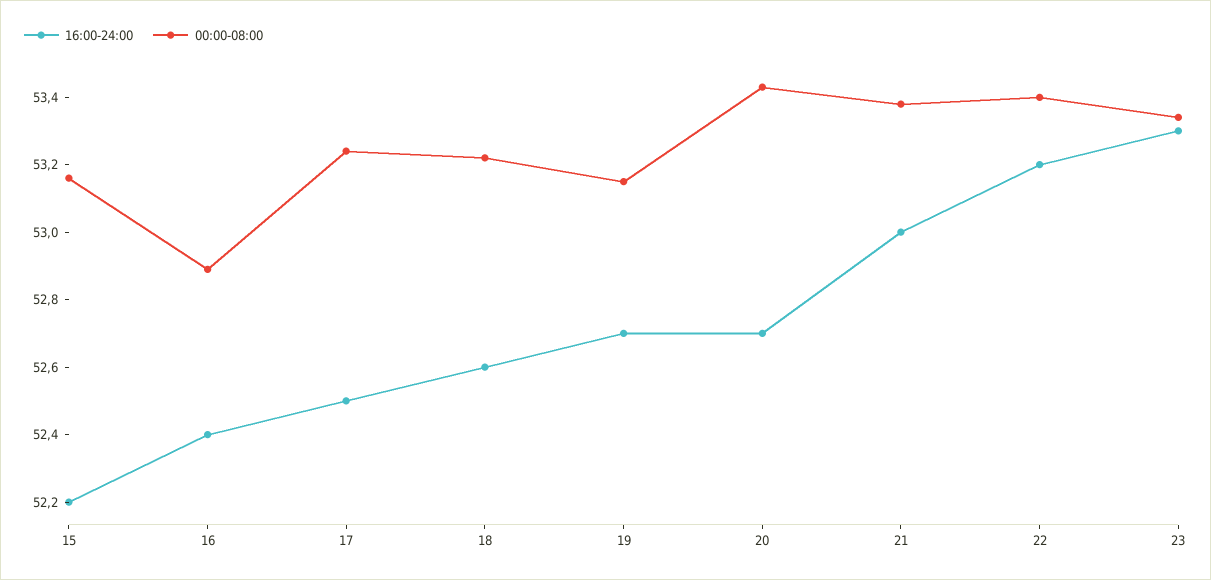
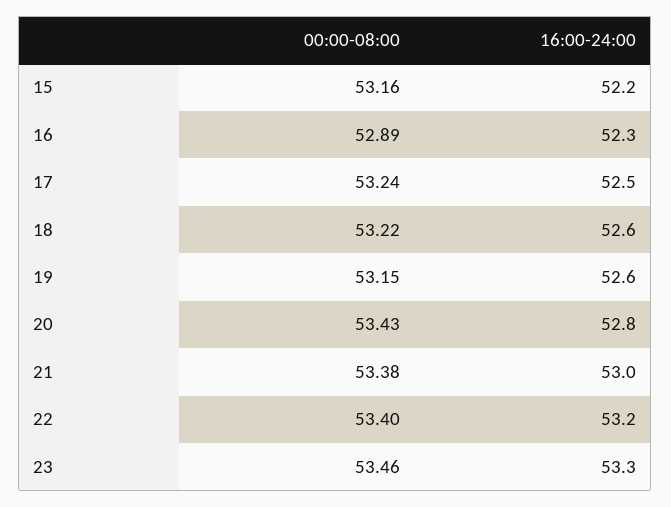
  {
    "16:00-24:00": {
      "15": 52.2,
-     "16": 52.4,
+     "16": 52.3,
      "17": 52.5,
      "18": 52.6,
-     "19": 52.7,
+     "19": 52.6,
-     "20": 52.7,
+     "20": 52.8,
      "21": 53,
      "22": 53.2,
      "23": 53.3
    },
    "00:00-08:00": {
      "15": 53.16,
      "16": 52.89,
      "17": 53.24,
      "18": 53.22,
      "19": 53.15,
      "20": 53.43,
      "21": 53.38,
      "22": 53.4,
-     "23": 53.35
+     "23": 53.46
    }
  }

